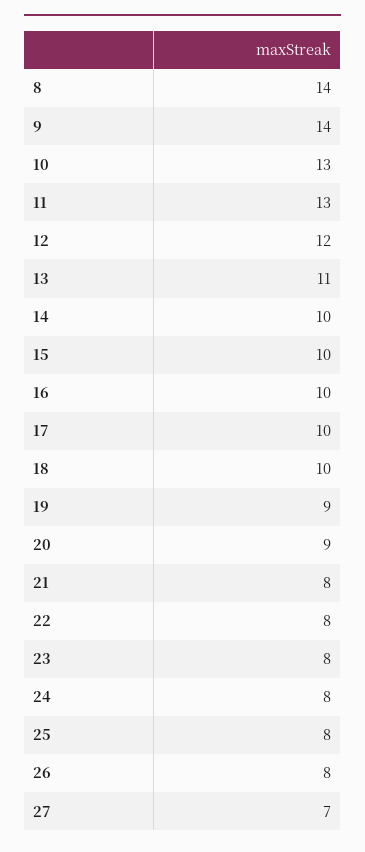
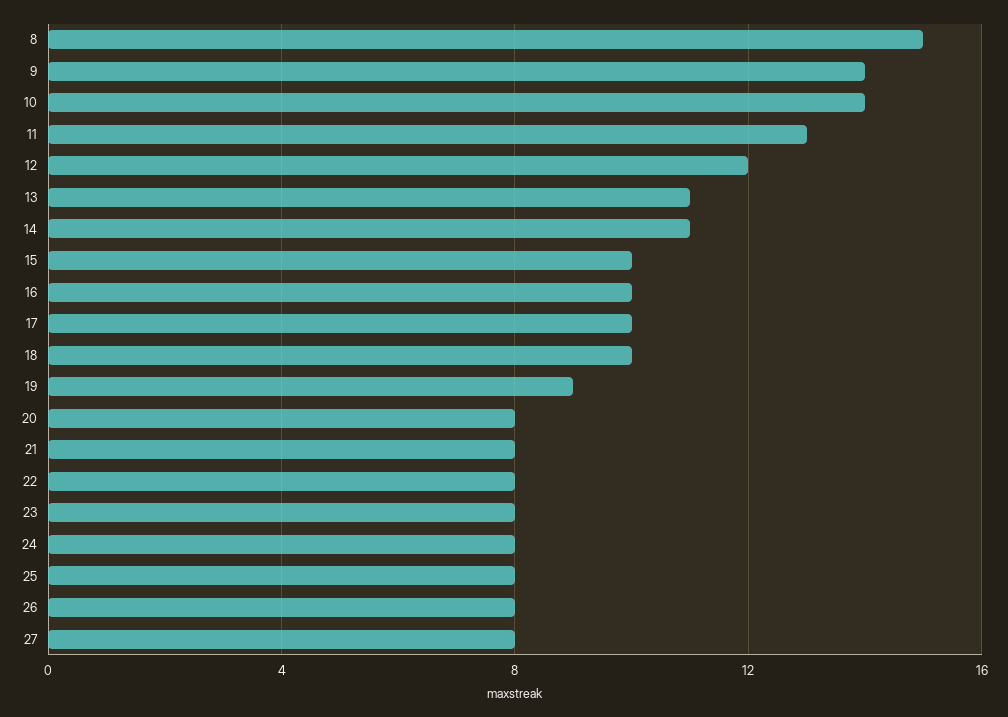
  {
-   "8": 14,
+   "8": 15,
    "9": 14,
-   "10": 13,
+   "10": 14,
    "11": 13,
    "12": 12,
    "13": 11,
-   "14": 10,
+   "14": 11,
    "15": 10,
    "16": 10,
    "17": 10,
    "18": 10,
    "19": 9,
-   "20": 9,
+   "20": 8,
    "21": 8,
    "22": 8,
    "23": 8,
    "24": 8,
    "25": 8,
    "26": 8,
-   "27": 7
+   "27": 8
  }

